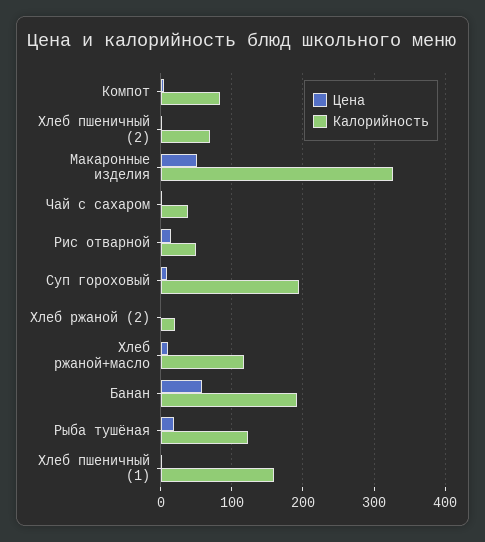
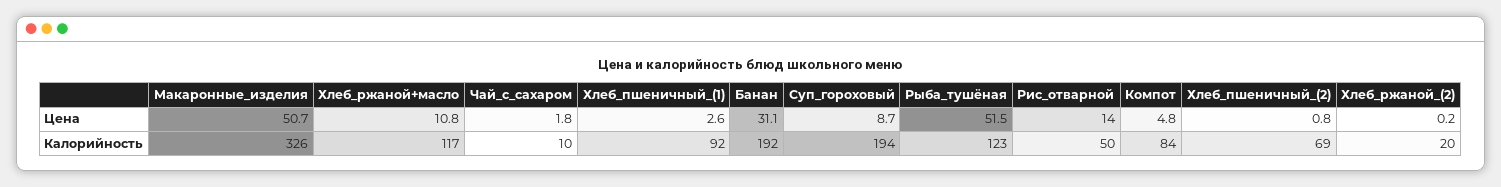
  {
    "Цена": {
      "Компот": 4.8,
      "Хлеб пшеничный (2)": 0.8,
      "Макаронные изделия": 50.7,
      "Чай с сахаром": 1.8,
      "Рис отварной": 14,
      "Суп гороховый": 8.7,
      "Хлеб ржаной (2)": 0.2,
      "Хлеб ржаной+масло": 10.8,
-     "Банан": 60,
+     "Банан": 31.1,
-     "Рыба тушёная": 20,
+     "Рыба тушёная": 51.5,
      "Хлеб пшеничный (1)": 2.6
    },
    "Калорийность": {
      "Компот": 84,
      "Хлеб пшеничный (2)": 69,
      "Макаронные изделия": 326,
-     "Чай с сахаром": 40,
+     "Чай с сахаром": 10,
      "Рис отварной": 50,
      "Суп гороховый": 194,
      "Хлеб ржаной (2)": 20,
      "Хлеб ржаной+масло": 117,
      "Банан": 192,
      "Рыба тушёная": 123,
-     "Хлеб пшеничный (1)": 160
+     "Хлеб пшеничный (1)": 92
    }
  }

